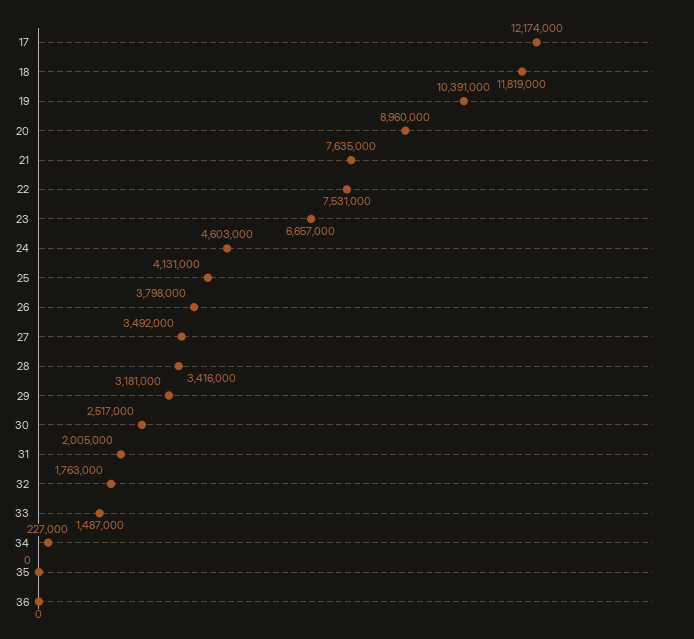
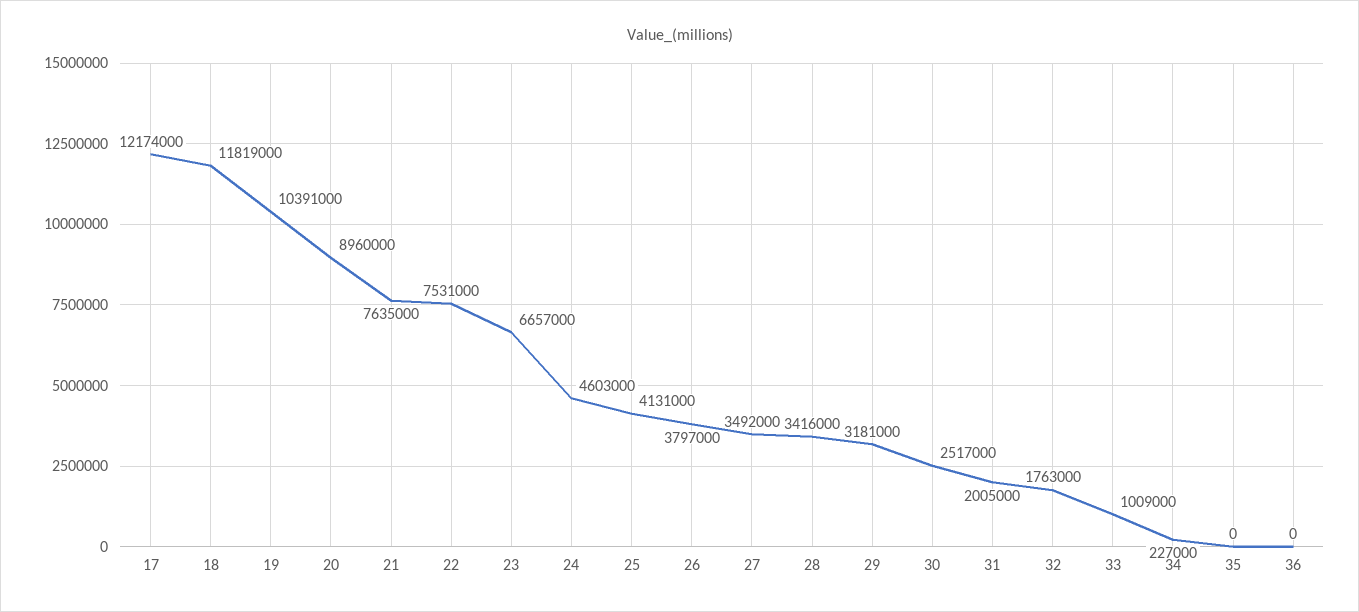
  {
    "17": 12174000,
    "18": 11819000,
    "19": 10391000,
    "20": 8960000,
    "21": 7635000,
    "22": 7531000,
    "23": 6657000,
    "24": 4603000,
    "25": 4131000,
-   "26": 3798000,
+   "26": 3797000,
    "27": 3492000,
    "28": 3416000,
    "29": 3181000,
    "30": 2517000,
    "31": 2005000,
    "32": 1763000,
-   "33": 1487000,
+   "33": 1009000,
    "34": 227000,
    "35": 0,
    "36": 0
  }

